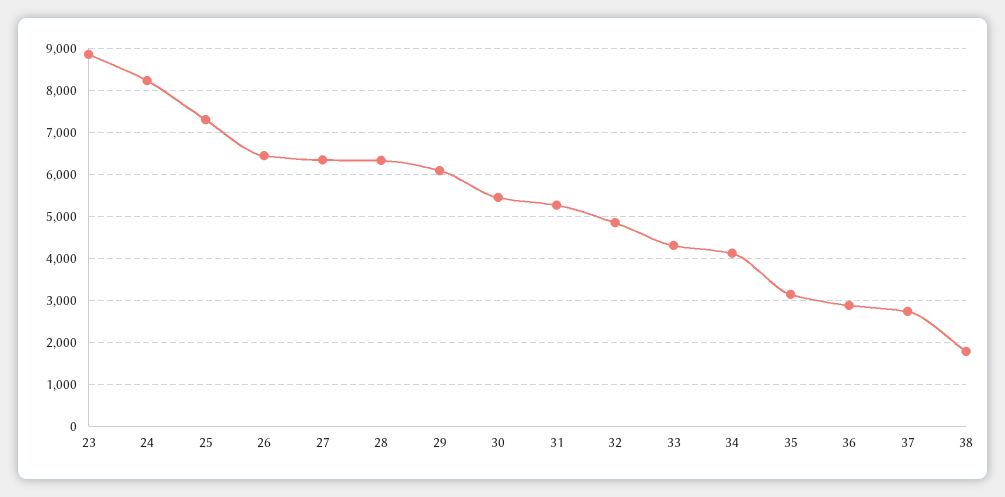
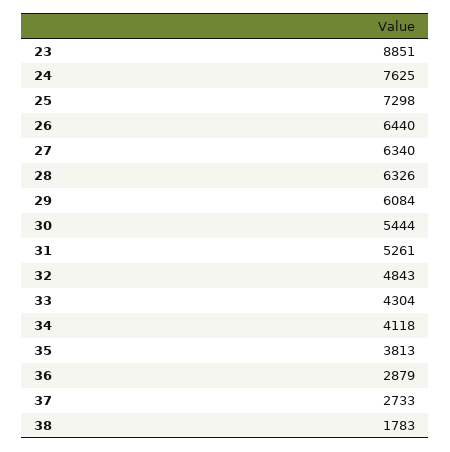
  {
    "23": 8851,
-   "24": 8200,
+   "24": 7625,
    "25": 7298,
    "26": 6440,
    "27": 6340,
    "28": 6326,
    "29": 6084,
    "30": 5444,
    "31": 5261,
    "32": 4843,
    "33": 4304,
    "34": 4118,
-   "35": 3200,
+   "35": 3813,
    "36": 2879,
    "37": 2733,
    "38": 1783
  }

